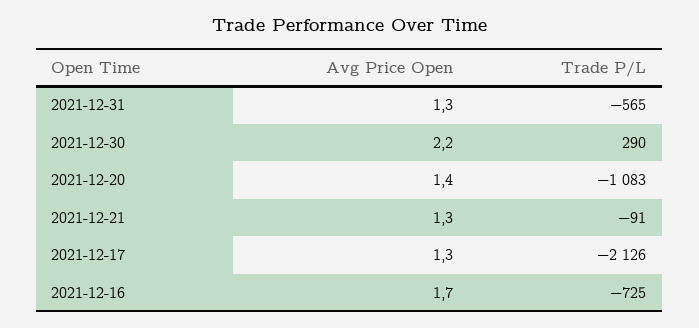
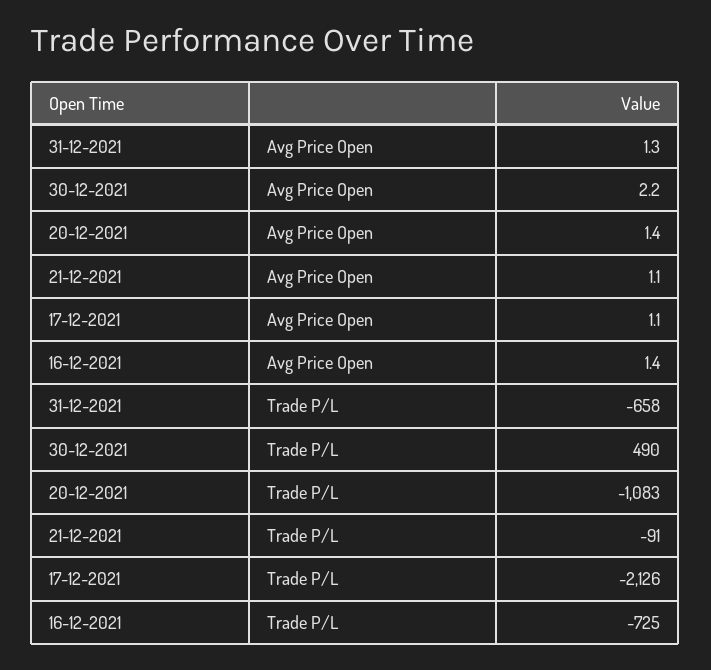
  {
    "Avg Price Open": {
      "2021-12-31": 1.3,
      "2021-12-30": 2.2,
      "2021-12-20": 1.4,
-     "2021-12-21": 1.3,
+     "2021-12-21": 1.1,
-     "2021-12-17": 1.3,
+     "2021-12-17": 1.1,
-     "2021-12-16": 1.7
+     "2021-12-16": 1.4
    },
    "Trade P/L": {
-     "2021-12-31": -565,
+     "2021-12-31": -658,
-     "2021-12-30": 290,
+     "2021-12-30": 490,
      "2021-12-20": -1083,
      "2021-12-21": -91,
      "2021-12-17": -2126,
      "2021-12-16": -725
    }
  }

